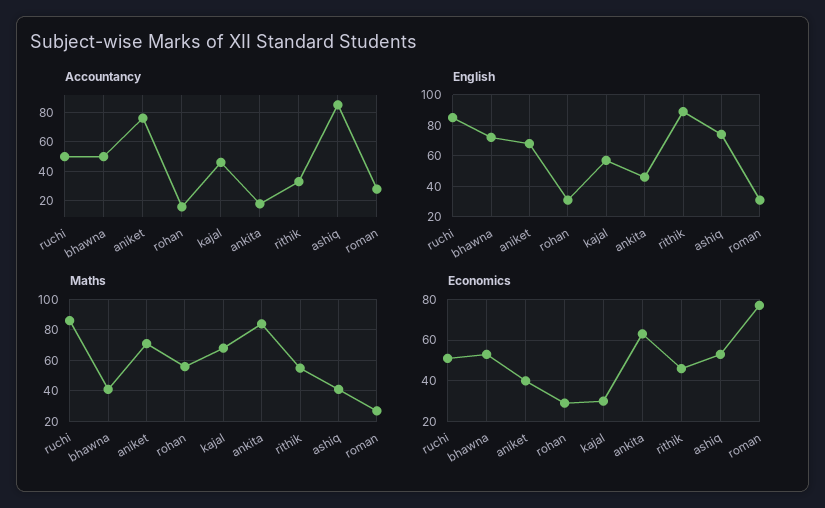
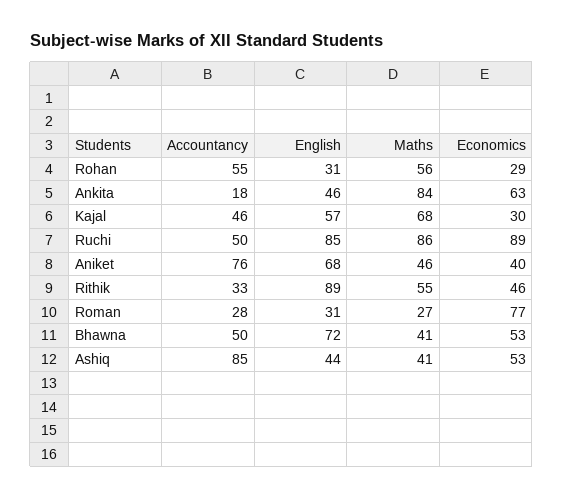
  {
    "Accountancy": {
      "ruchi": 50,
      "bhawna": 50,
      "aniket": 76,
-     "rohan": 15,
+     "rohan": 55,
      "kajal": 46,
      "ankita": 18,
      "rithik": 33,
      "ashiq": 85,
      "roman": 28
    },
    "English": {
      "ruchi": 85,
      "bhawna": 72,
      "aniket": 68,
      "rohan": 31,
      "kajal": 57,
      "ankita": 46,
      "rithik": 89,
-     "ashiq": 75,
+     "ashiq": 44,
      "roman": 31
    },
    "Maths": {
      "ruchi": 86,
      "bhawna": 41,
-     "aniket": 70,
+     "aniket": 46,
      "rohan": 56,
      "kajal": 68,
      "ankita": 84,
      "rithik": 55,
      "ashiq": 41,
      "roman": 27
    },
    "Economics": {
-     "ruchi": 50,
+     "ruchi": 89,
      "bhawna": 53,
      "aniket": 40,
      "rohan": 29,
      "kajal": 30,
      "ankita": 63,
      "rithik": 46,
      "ashiq": 53,
      "roman": 77
    }
  }

